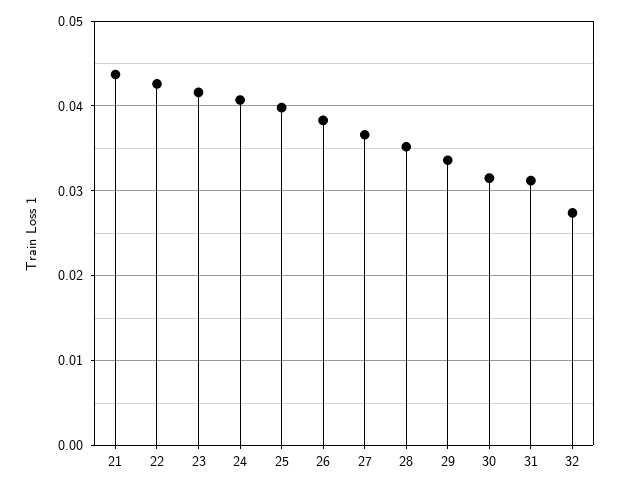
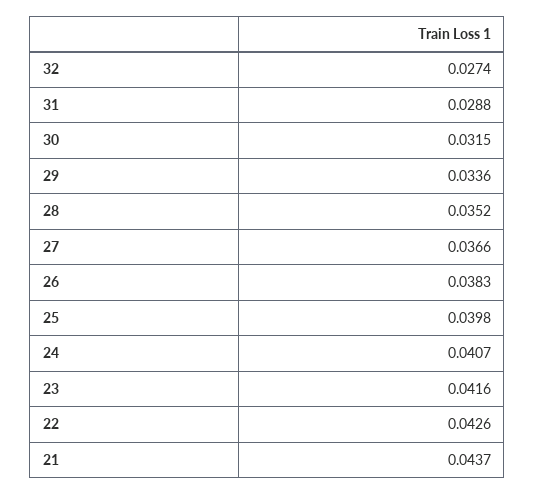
  {
    "21": 0.0437,
    "22": 0.0426,
    "23": 0.0416,
    "24": 0.0407,
    "25": 0.0398,
    "26": 0.0383,
    "27": 0.0366,
    "28": 0.0352,
    "29": 0.0336,
    "30": 0.0315,
-   "31": 0.031,
+   "31": 0.0288,
    "32": 0.0274
  }

